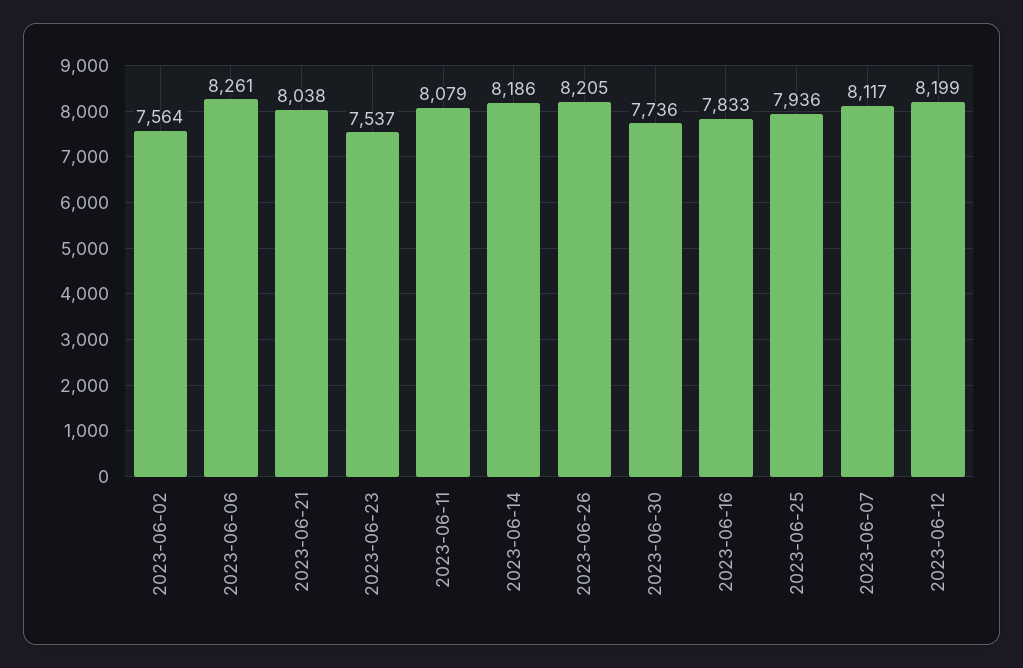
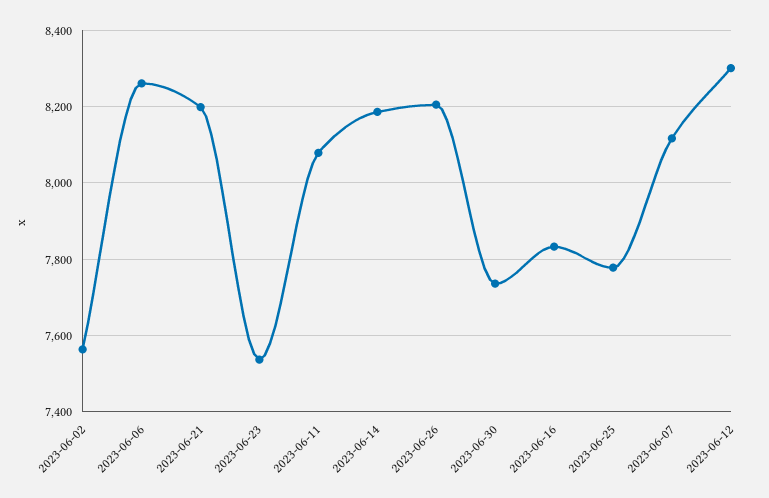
  {
    "2023-06-02": 7564,
    "2023-06-06": 8261,
-   "2023-06-21": 8038,
+   "2023-06-21": 8200,
    "2023-06-23": 7537,
    "2023-06-11": 8079,
    "2023-06-14": 8186,
    "2023-06-26": 8205,
    "2023-06-30": 7736,
    "2023-06-16": 7833,
-   "2023-06-25": 7936,
+   "2023-06-25": 7780,
    "2023-06-07": 8117,
-   "2023-06-12": 8199
+   "2023-06-12": 8300
  }

